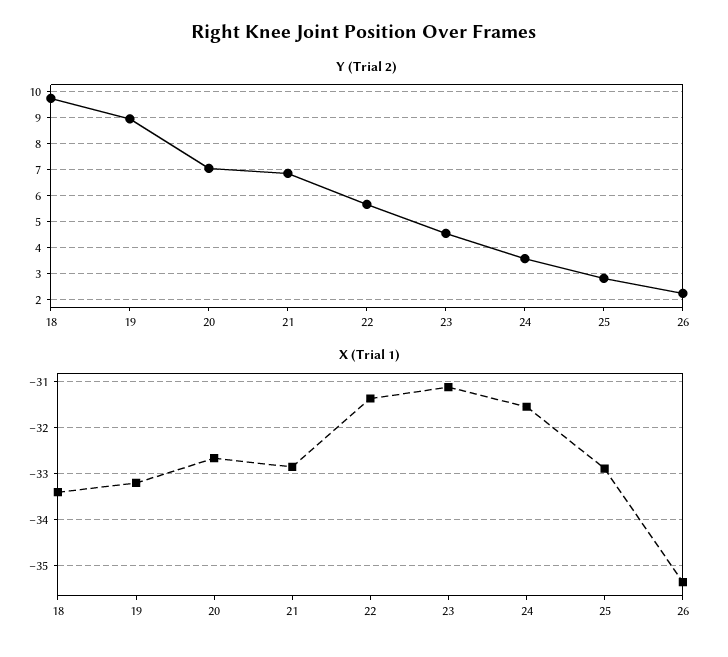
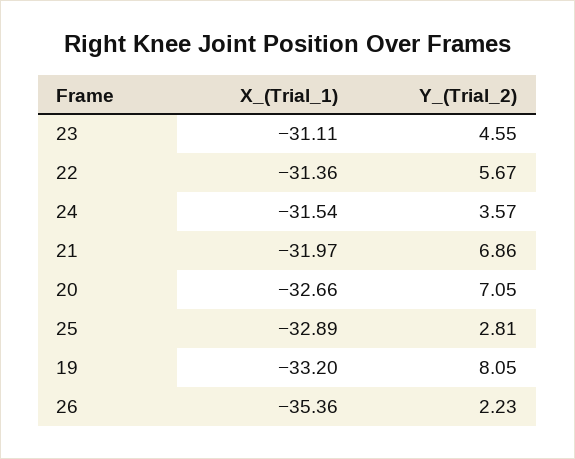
  {
    "Y (Trial 2)": {
-     "18": 9.75,
-     "19": 9,
+     "19": 8.05,
      "20": 7.05,
      "21": 6.86,
      "22": 5.67,
      "23": 4.55,
      "24": 3.57,
      "25": 2.81,
      "26": 2.23
    },
    "X (Trial 1)": {
-     "18": -33.4,
      "19": -33.2,
      "20": -32.66,
-     "21": -32.8,
+     "21": -31.97,
      "22": -31.36,
      "23": -31.11,
      "24": -31.54,
      "25": -32.89,
      "26": -35.36
    }
  }

